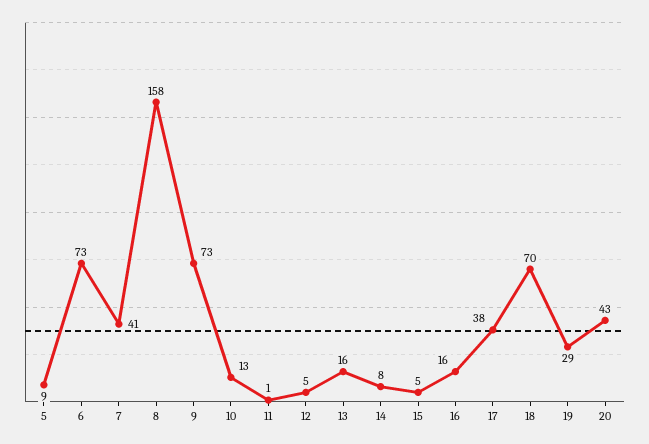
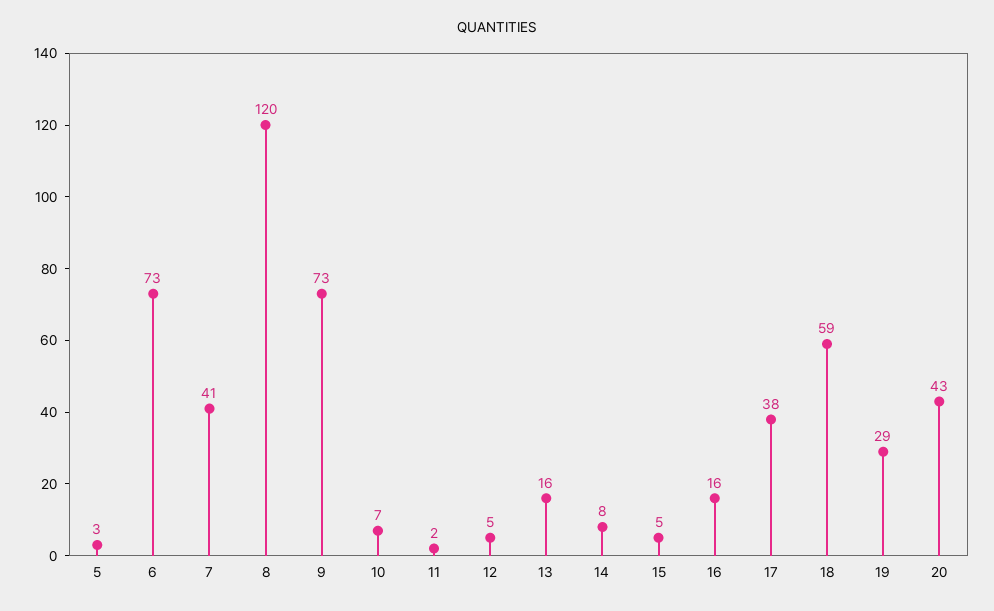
  {
-   "5": 9,
+   "5": 3,
    "6": 73,
    "7": 41,
-   "8": 158,
+   "8": 120,
    "9": 73,
-   "10": 13,
+   "10": 7,
-   "11": 1,
+   "11": 2,
    "12": 5,
    "13": 16,
    "14": 8,
    "15": 5,
    "16": 16,
    "17": 38,
-   "18": 70,
+   "18": 59,
    "19": 29,
    "20": 43
  }

